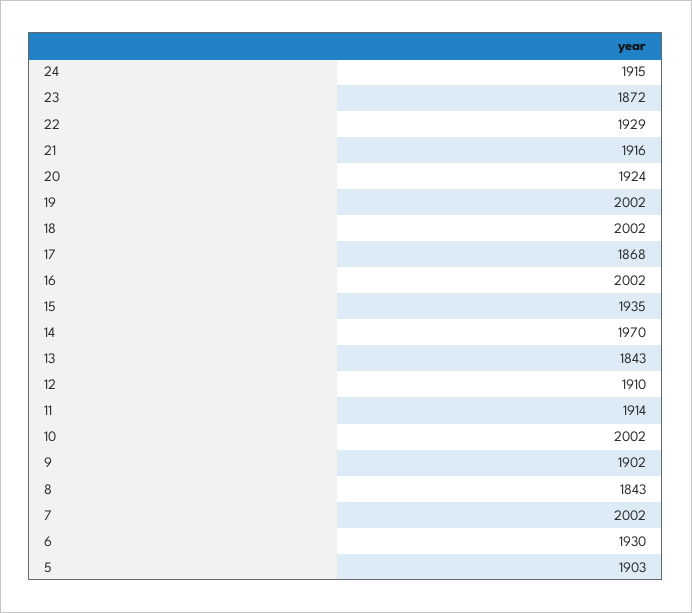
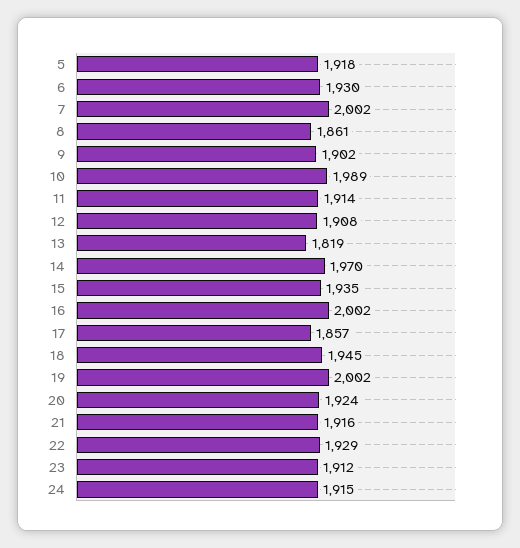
  {
    "24": 1915,
-   "23": 1872,
+   "23": 1912,
    "22": 1929,
    "21": 1916,
    "20": 1924,
    "19": 2002,
-   "18": 2002,
+   "18": 1945,
-   "17": 1868,
+   "17": 1857,
    "16": 2002,
    "15": 1935,
    "14": 1970,
-   "13": 1843,
+   "13": 1819,
-   "12": 1910,
+   "12": 1908,
    "11": 1914,
-   "10": 2002,
+   "10": 1989,
    "9": 1902,
-   "8": 1843,
+   "8": 1861,
    "7": 2002,
    "6": 1930,
-   "5": 1903
+   "5": 1918
  }

